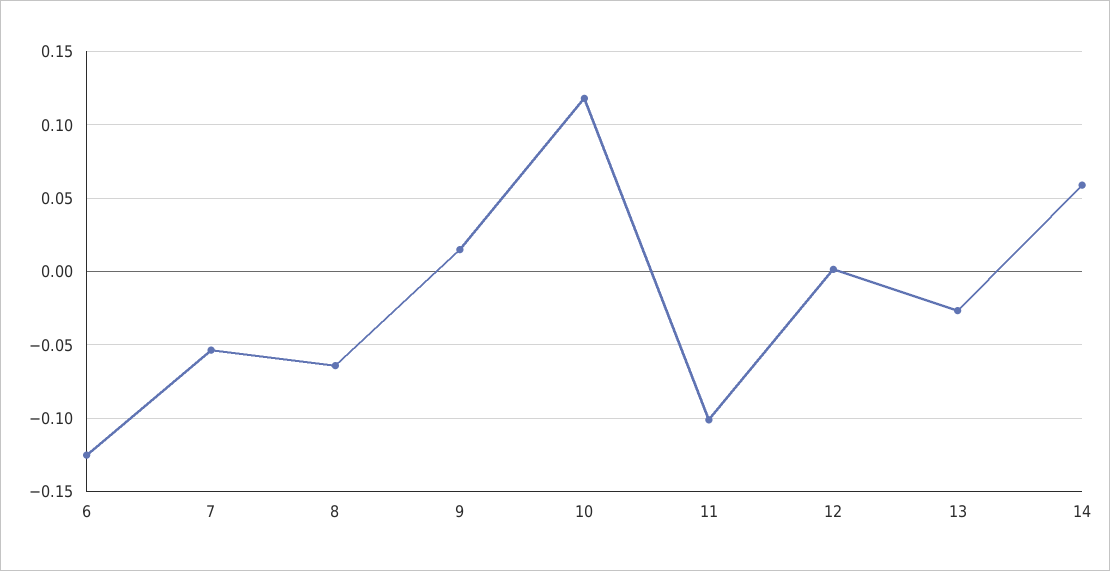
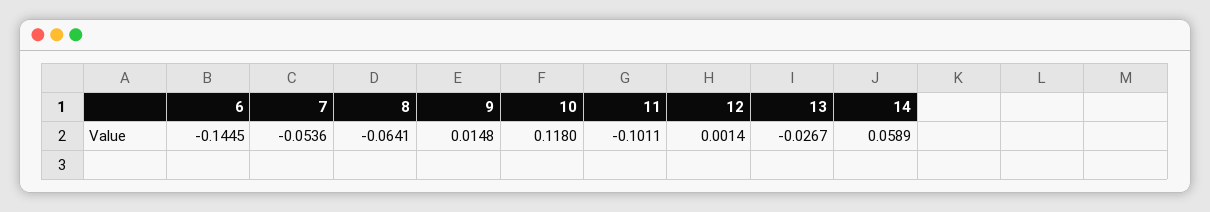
  {
-   "6": -0.125,
+   "6": -0.1445,
    "7": -0.0536,
    "8": -0.0641,
    "9": 0.0148,
    "10": 0.118,
    "11": -0.1011,
    "12": 0.0014,
    "13": -0.0267,
    "14": 0.0589
  }

